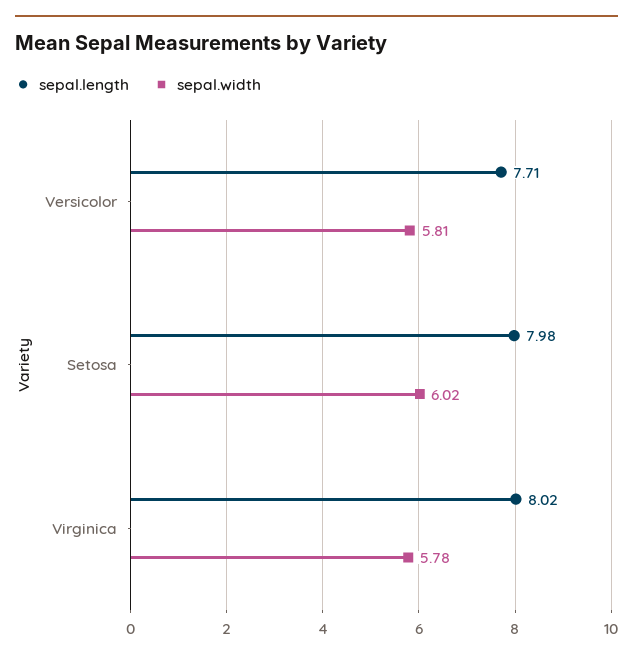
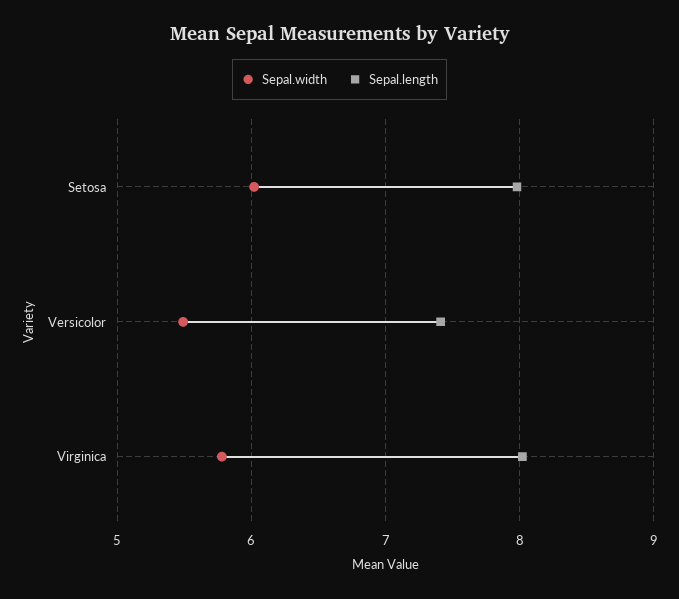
  {
    "sepal.length": {
-     "Versicolor": 7.71,
+     "Versicolor": 7.4,
      "Setosa": 7.98,
      "Virginica": 8.02
    },
    "sepal.width": {
-     "Versicolor": 5.81,
+     "Versicolor": 5.5,
      "Setosa": 6.02,
      "Virginica": 5.78
    }
  }

